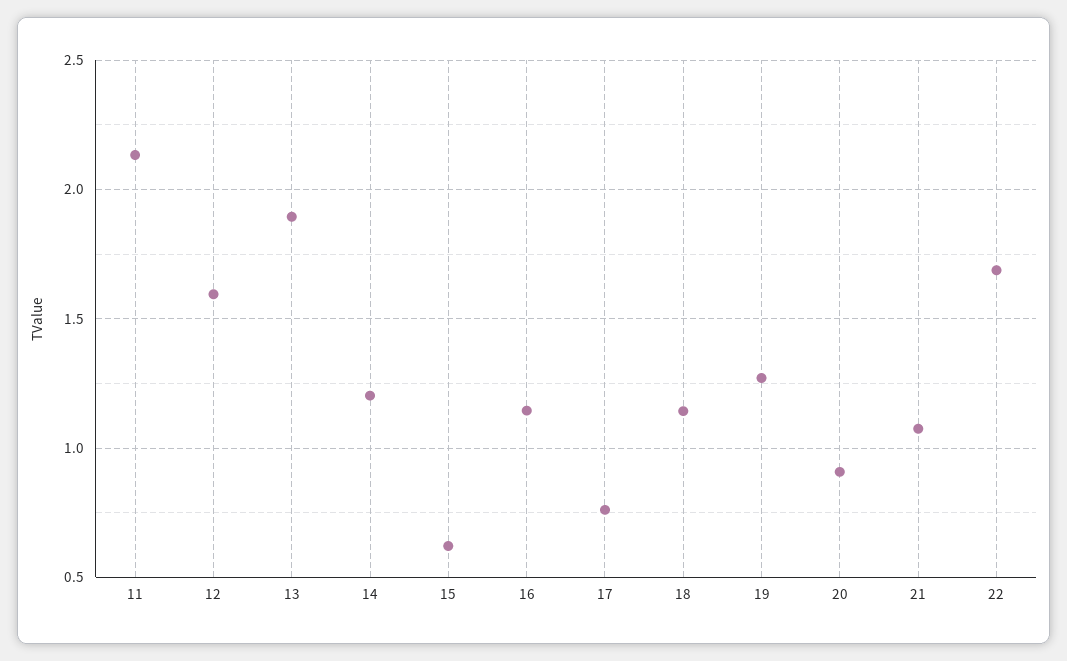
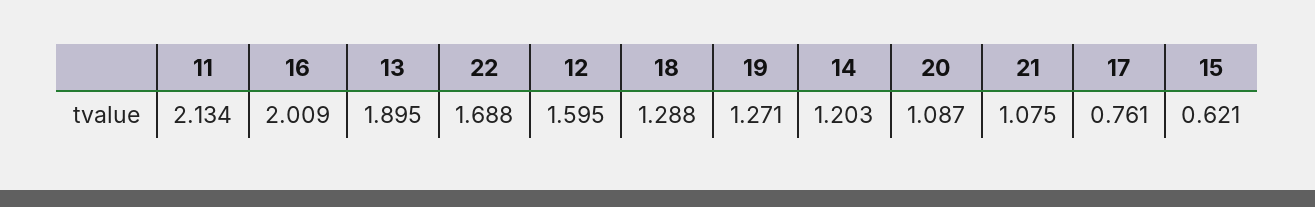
  {
    "11": 2.134,
    "12": 1.595,
    "13": 1.895,
    "14": 1.203,
    "15": 0.621,
-   "16": 1.15,
+   "16": 2.009,
    "17": 0.761,
-   "18": 1.15,
+   "18": 1.288,
    "19": 1.271,
-   "20": 0.9,
+   "20": 1.087,
    "21": 1.075,
    "22": 1.688
  }

